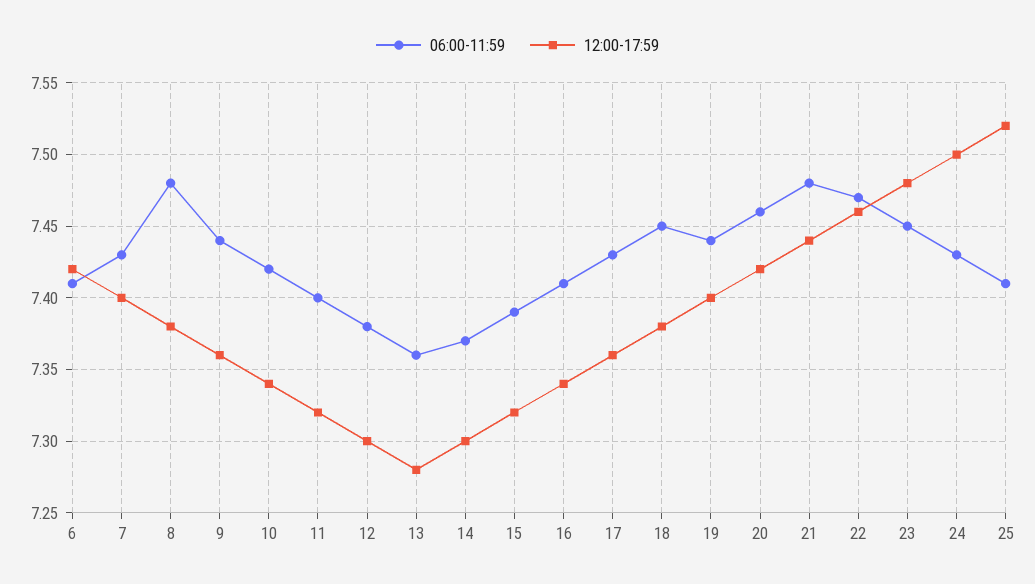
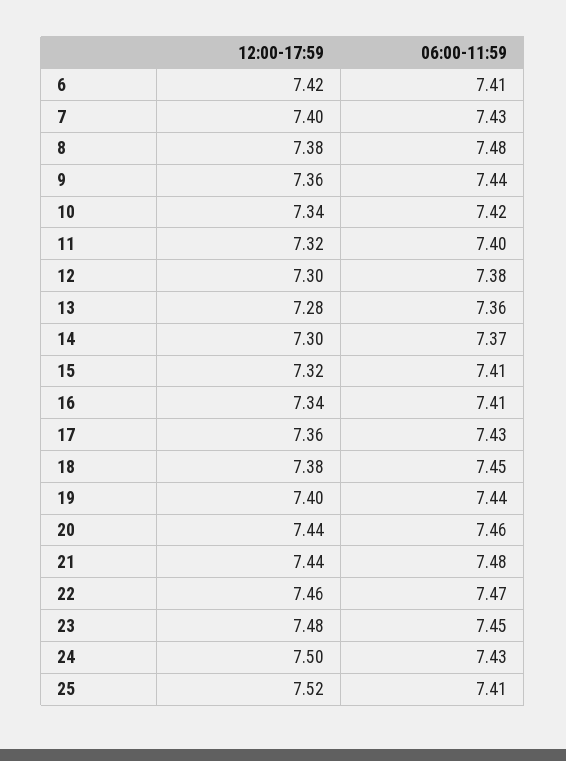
  {
    "06:00-11:59": {
      "6": 7.41,
      "7": 7.43,
      "8": 7.48,
      "9": 7.44,
      "10": 7.42,
      "11": 7.4,
      "12": 7.38,
      "13": 7.36,
      "14": 7.37,
-     "15": 7.39,
+     "15": 7.41,
      "16": 7.41,
      "17": 7.43,
      "18": 7.45,
      "19": 7.44,
      "20": 7.46,
      "21": 7.48,
      "22": 7.47,
      "23": 7.45,
      "24": 7.43,
      "25": 7.41
    },
    "12:00-17:59": {
      "6": 7.42,
      "7": 7.4,
      "8": 7.38,
      "9": 7.36,
      "10": 7.34,
      "11": 7.32,
      "12": 7.3,
      "13": 7.28,
      "14": 7.3,
      "15": 7.32,
      "16": 7.34,
      "17": 7.36,
      "18": 7.38,
      "19": 7.4,
-     "20": 7.42,
+     "20": 7.44,
      "21": 7.44,
      "22": 7.46,
      "23": 7.48,
      "24": 7.5,
      "25": 7.52
    }
  }

